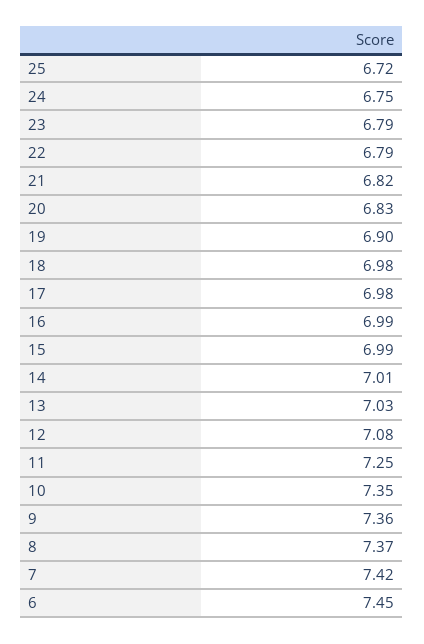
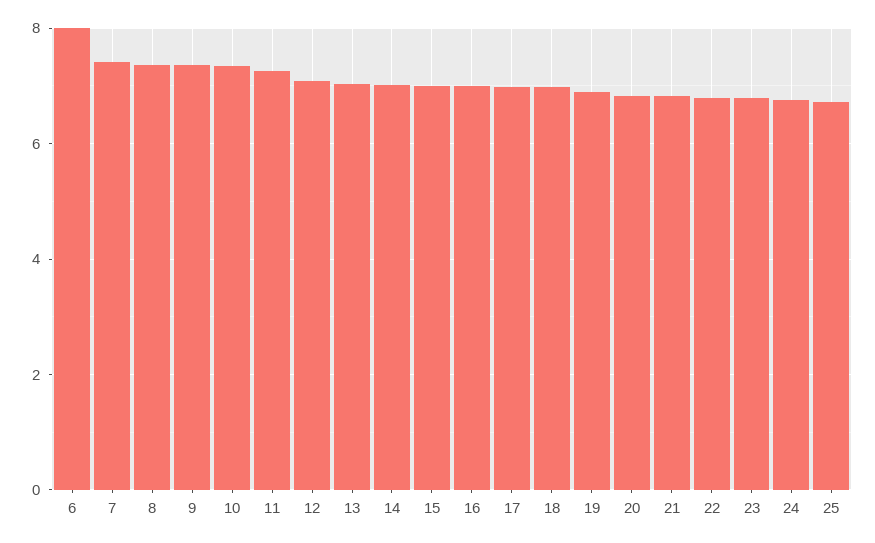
  {
    "25": 6.72,
    "24": 6.75,
    "23": 6.79,
    "22": 6.79,
    "21": 6.82,
    "20": 6.83,
    "19": 6.9,
    "18": 6.98,
    "17": 6.98,
    "16": 6.99,
    "15": 6.99,
    "14": 7.01,
    "13": 7.03,
    "12": 7.08,
    "11": 7.25,
    "10": 7.35,
    "9": 7.36,
    "8": 7.37,
    "7": 7.42,
-   "6": 7.45
+   "6": 8
  }

